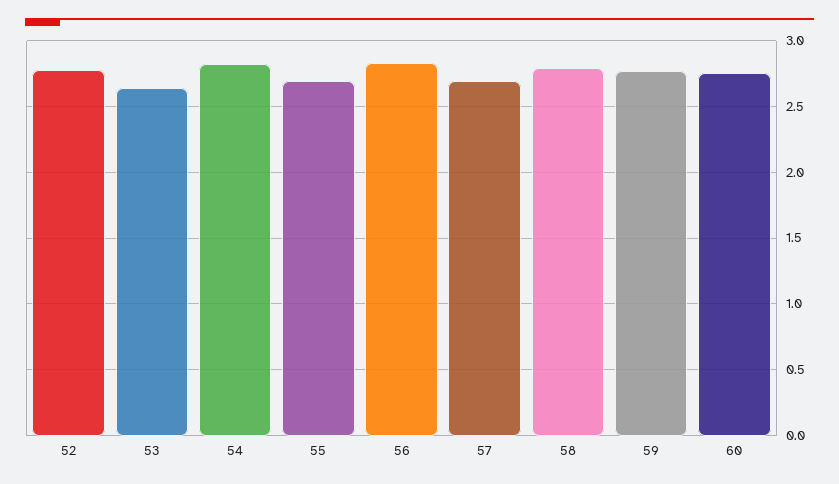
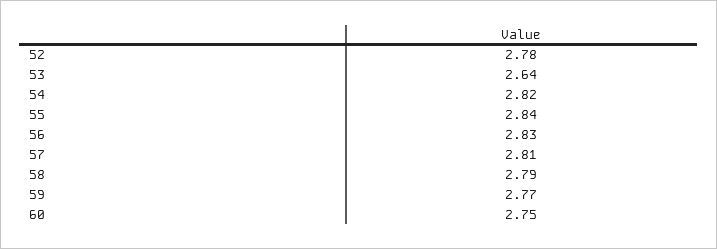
  {
    "52": 2.78,
    "53": 2.64,
    "54": 2.82,
-   "55": 2.7,
+   "55": 2.84,
    "56": 2.83,
-   "57": 2.7,
+   "57": 2.81,
    "58": 2.79,
    "59": 2.77,
    "60": 2.75
  }

